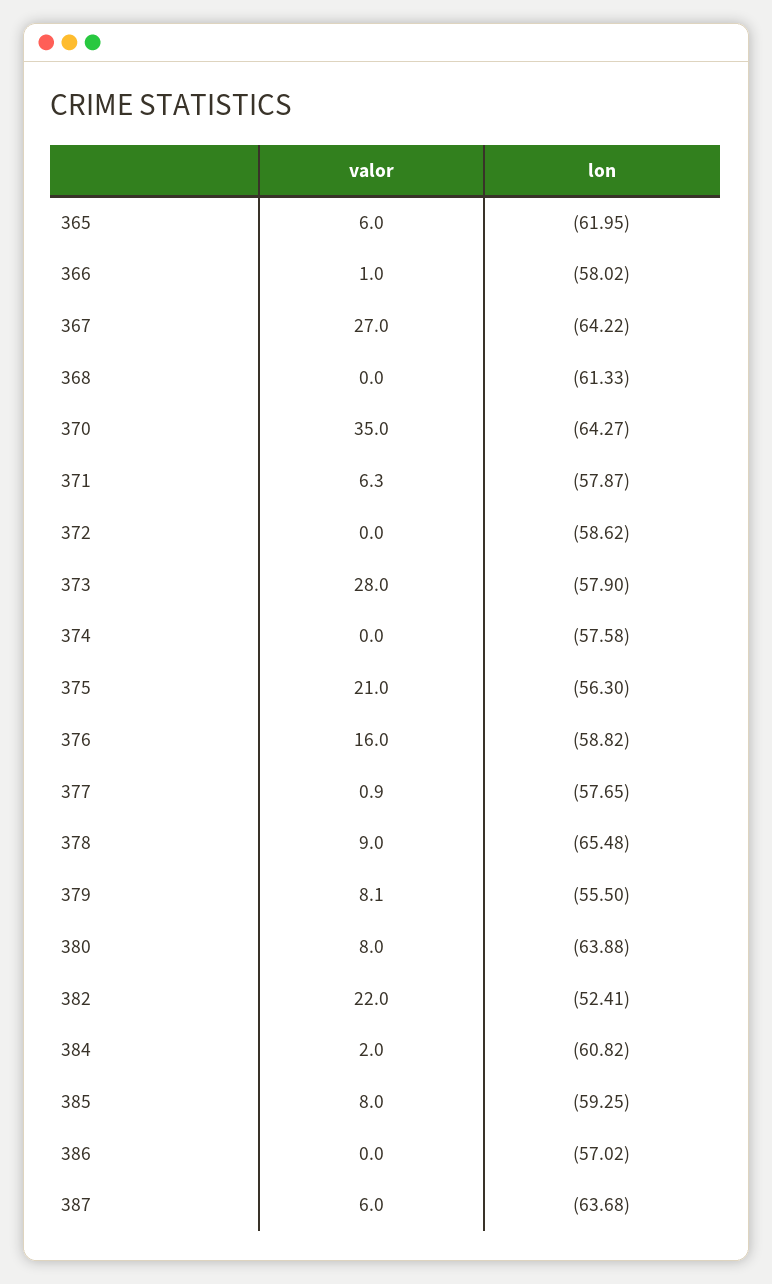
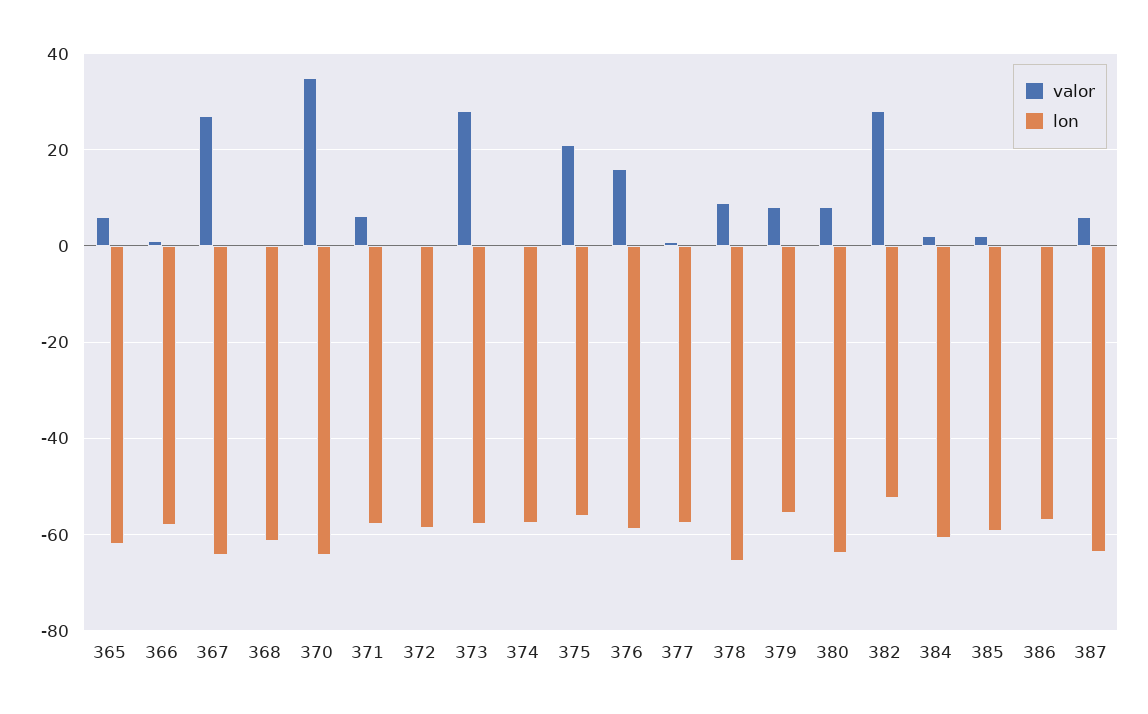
  {
    "valor": {
      "365": 6,
      "366": 1,
      "367": 27,
      "368": 0,
      "370": 35,
      "371": 6.3,
      "372": 0,
      "373": 28,
      "374": 0,
      "375": 21,
      "376": 16,
      "377": 0.9,
      "378": 9,
      "379": 8.1,
      "380": 8,
-     "382": 22,
+     "382": 28,
      "384": 2,
-     "385": 8,
+     "385": 2,
      "386": 0,
      "387": 6
    },
    "lon": {
      "365": -61.95,
      "366": -58.02,
      "367": -64.22,
      "368": -61.33,
      "370": -64.27,
      "371": -57.87,
      "372": -58.62,
      "373": -57.9,
      "374": -57.58,
      "375": -56.3,
      "376": -58.82,
      "377": -57.65,
      "378": -65.48,
      "379": -55.5,
      "380": -63.88,
      "382": -52.41,
      "384": -60.82,
      "385": -59.25,
      "386": -57.02,
      "387": -63.68
    }
  }

